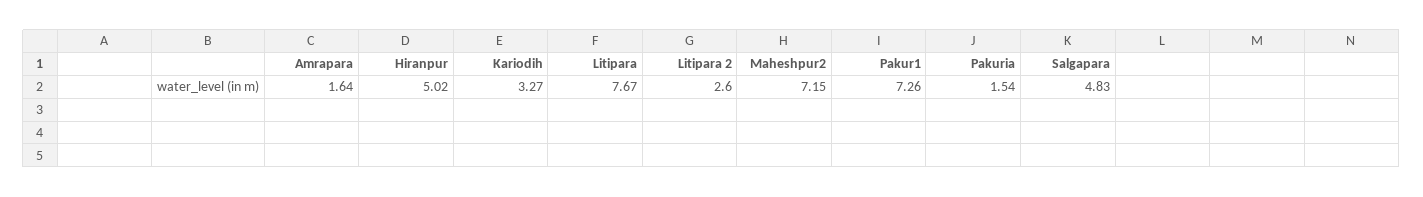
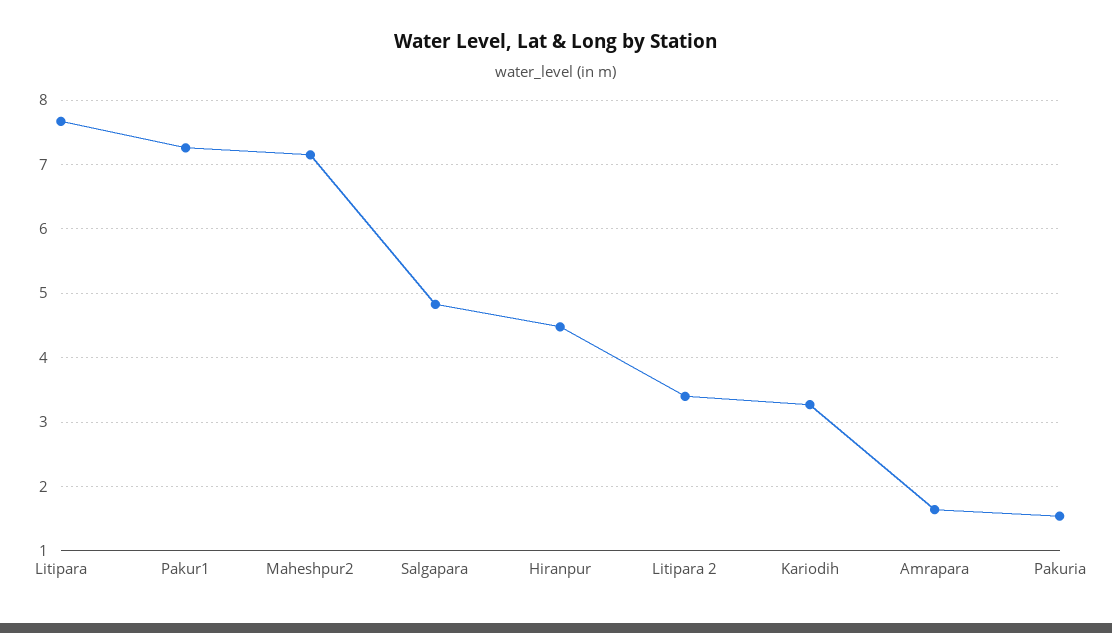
  {
    "Amrapara": 1.64,
-   "Hiranpur": 5.02,
+   "Hiranpur": 4.5,
    "Kariodih": 3.27,
    "Litipara": 7.67,
-   "Litipara 2": 2.6,
+   "Litipara 2": 3.4,
    "Maheshpur2": 7.15,
    "Pakur1": 7.26,
    "Pakuria": 1.54,
    "Salgapara": 4.83
  }

